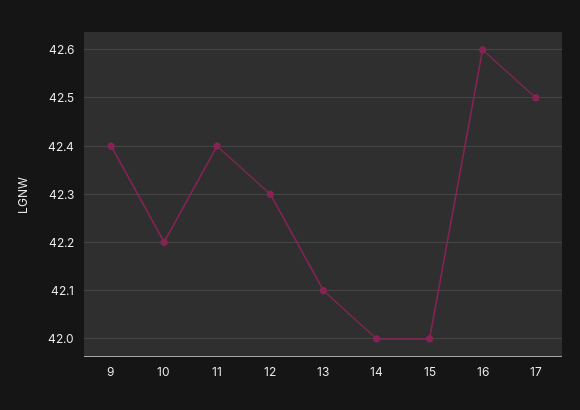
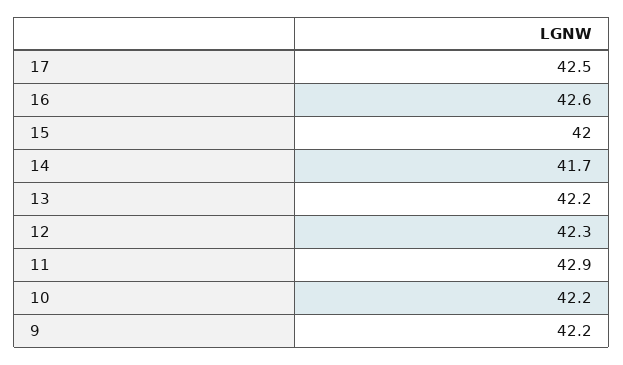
  {
-   "9": 42.4,
+   "9": 42.2,
    "10": 42.2,
-   "11": 42.4,
+   "11": 42.9,
    "12": 42.3,
-   "13": 42.1,
+   "13": 42.2,
-   "14": 42,
+   "14": 41.7,
    "15": 42,
    "16": 42.6,
    "17": 42.5
  }

